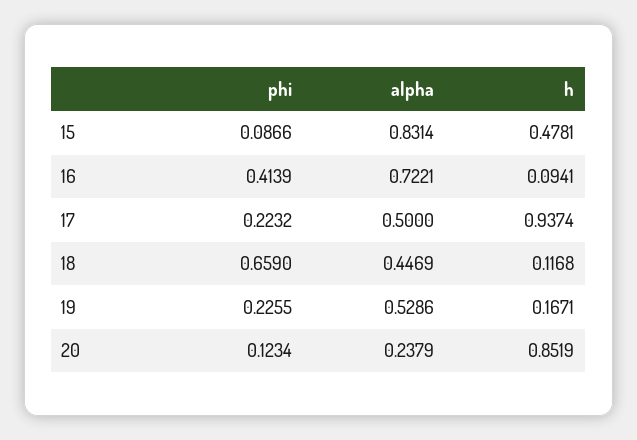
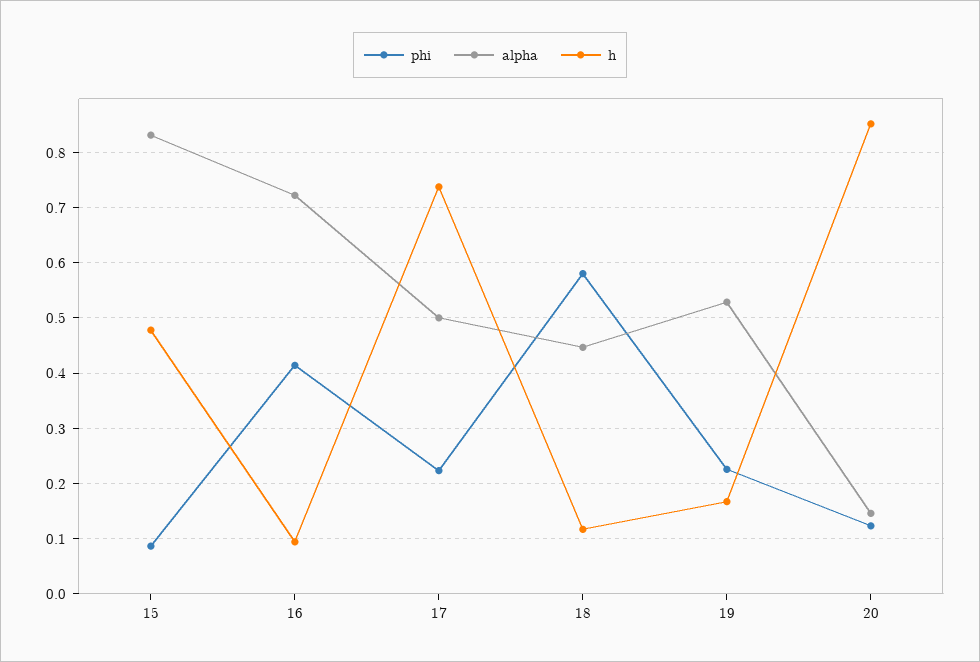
  {
    "phi": {
      "15": 0.0866,
      "16": 0.4139,
      "17": 0.2232,
-     "18": 0.659,
+     "18": 0.58,
      "19": 0.2255,
      "20": 0.1234
    },
    "alpha": {
      "15": 0.8314,
      "16": 0.7221,
      "17": 0.5,
      "18": 0.4469,
      "19": 0.5286,
-     "20": 0.2379
+     "20": 0.14
    },
    "h": {
      "15": 0.4781,
      "16": 0.0941,
-     "17": 0.9374,
+     "17": 0.74,
      "18": 0.1168,
      "19": 0.1671,
      "20": 0.8519
    }
  }

